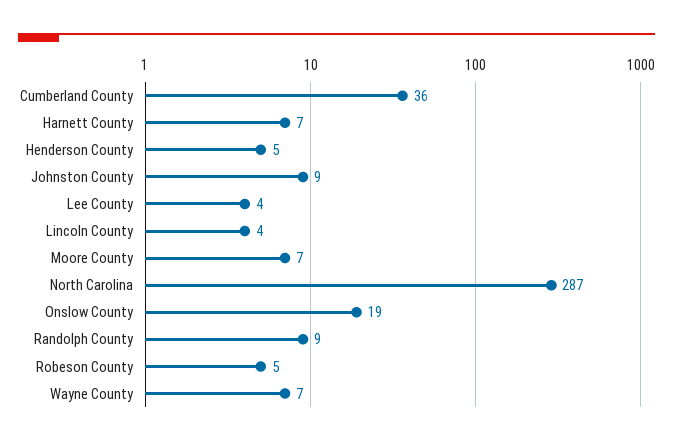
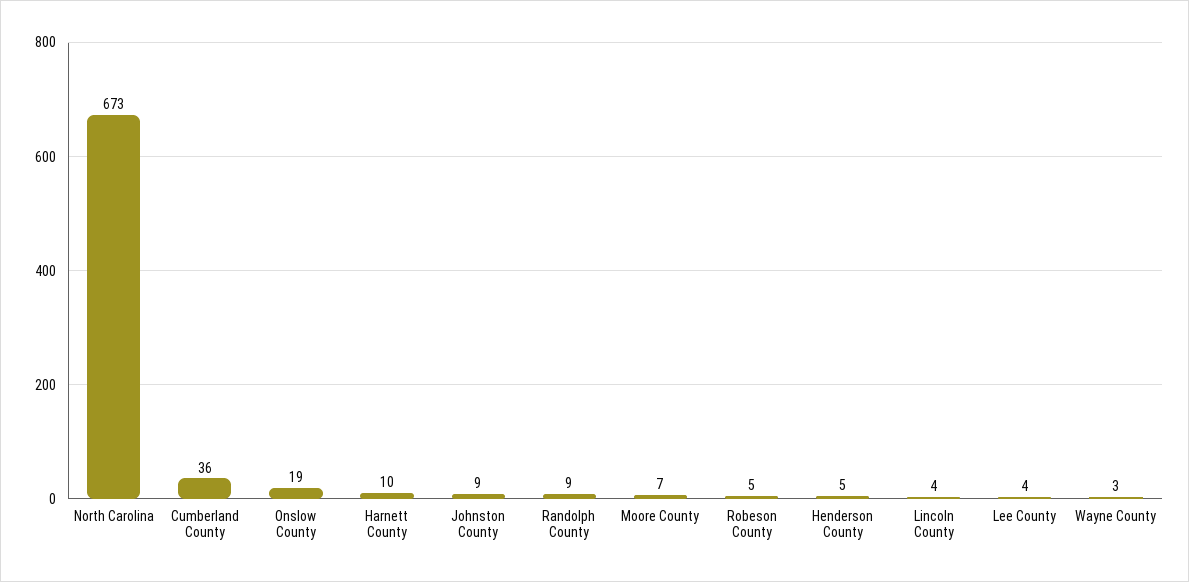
  {
    "Cumberland County": 36,
-   "Harnett County": 7,
+   "Harnett County": 10,
    "Henderson County": 5,
    "Johnston County": 9,
    "Lee County": 4,
    "Lincoln County": 4,
    "Moore County": 7,
-   "North Carolina": 287,
+   "North Carolina": 673,
    "Onslow County": 19,
    "Randolph County": 9,
    "Robeson County": 5,
-   "Wayne County": 7
+   "Wayne County": 3
  }

